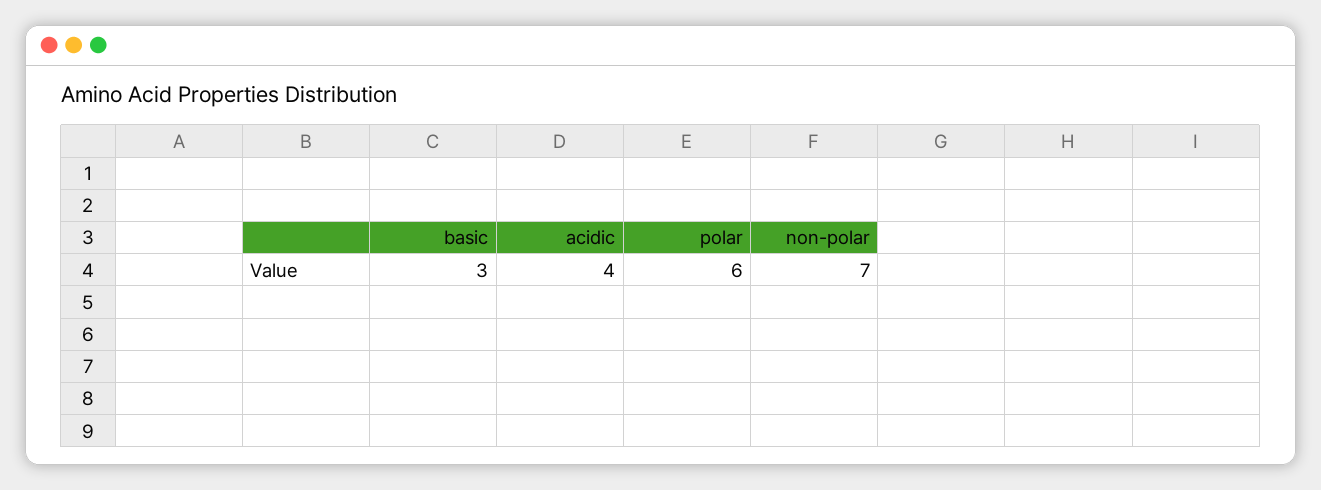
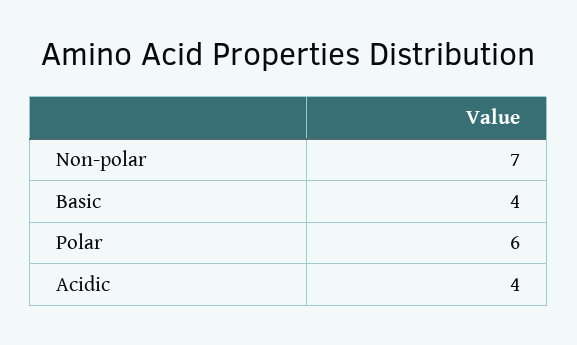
  {
-   "basic": 3,
+   "basic": 4,
    "acidic": 4,
    "polar": 6,
    "non-polar": 7
  }

